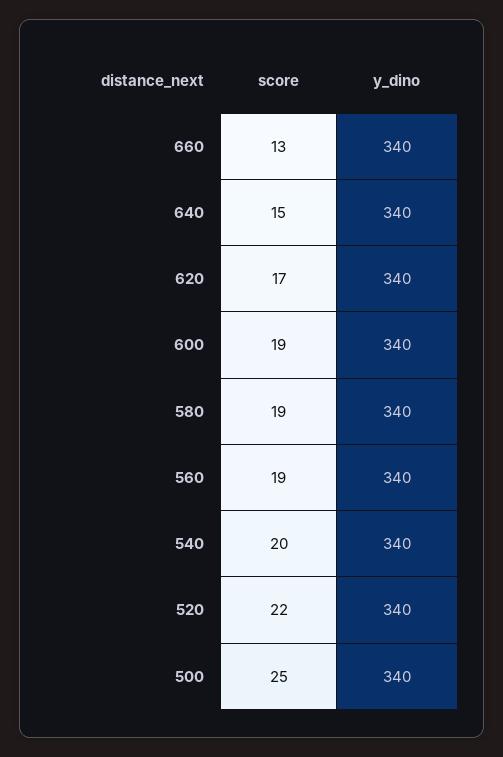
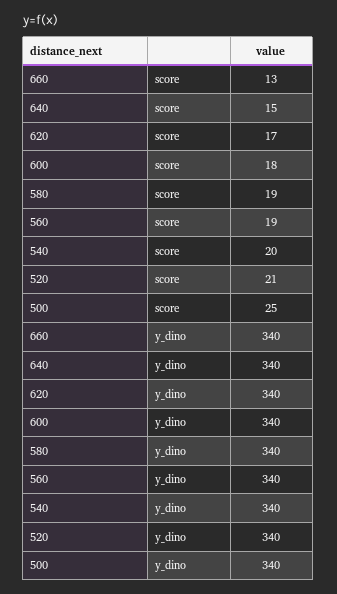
  {
    "score": {
      "660": 13,
      "640": 15,
      "620": 17,
-     "600": 19,
+     "600": 18,
      "580": 19,
      "560": 19,
      "540": 20,
-     "520": 22,
+     "520": 21,
      "500": 25
    },
    "y_dino": {
      "660": 340,
      "640": 340,
      "620": 340,
      "600": 340,
      "580": 340,
      "560": 340,
      "540": 340,
      "520": 340,
      "500": 340
    }
  }

